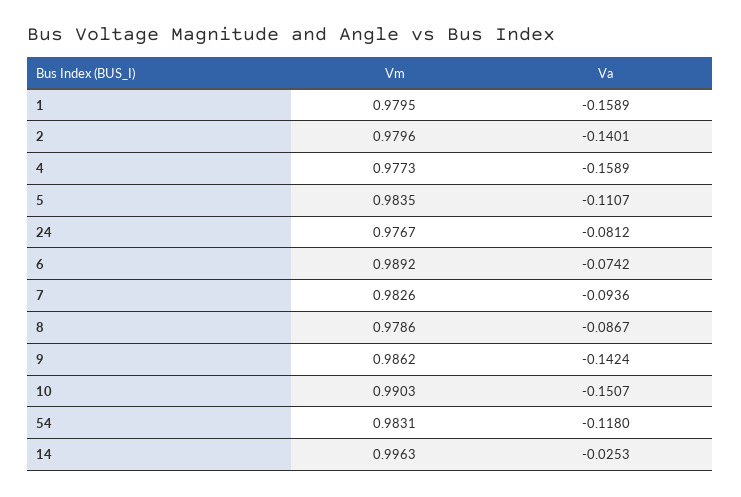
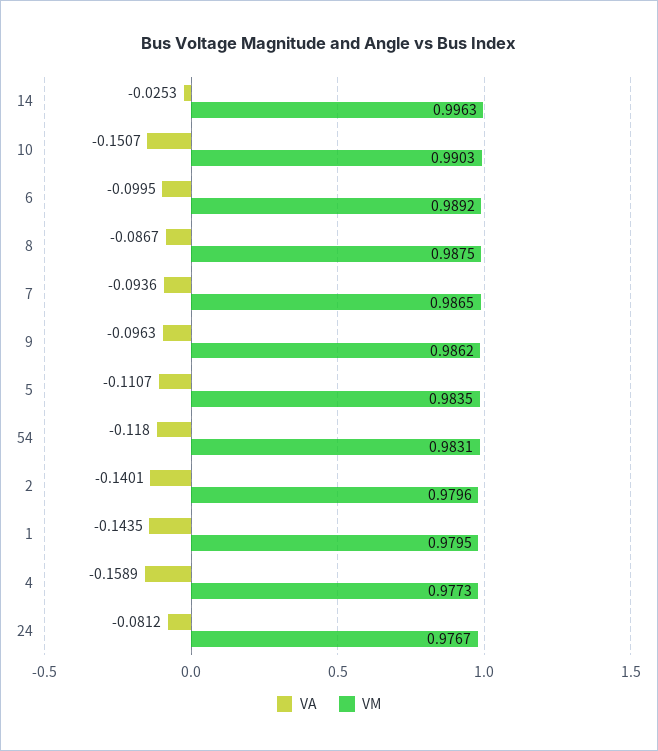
  {
    "Vm": {
      "1": 0.9795,
      "2": 0.9796,
      "4": 0.9773,
      "5": 0.9835,
      "24": 0.9767,
      "6": 0.9892,
-     "7": 0.9826,
+     "7": 0.9865,
-     "8": 0.9786,
+     "8": 0.9875,
      "9": 0.9862,
      "10": 0.9903,
      "54": 0.9831,
      "14": 0.9963
    },
    "Va": {
-     "1": -0.1589,
+     "1": -0.1435,
      "2": -0.1401,
      "4": -0.1589,
      "5": -0.1107,
      "24": -0.0812,
-     "6": -0.0742,
+     "6": -0.0995,
      "7": -0.0936,
      "8": -0.0867,
-     "9": -0.1424,
+     "9": -0.0963,
      "10": -0.1507,
      "54": -0.118,
      "14": -0.0253
    }
  }

